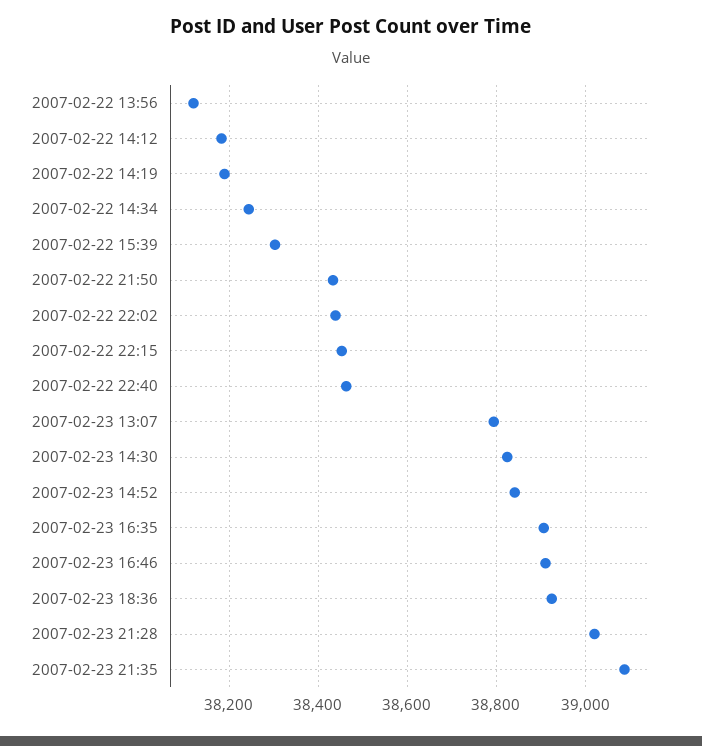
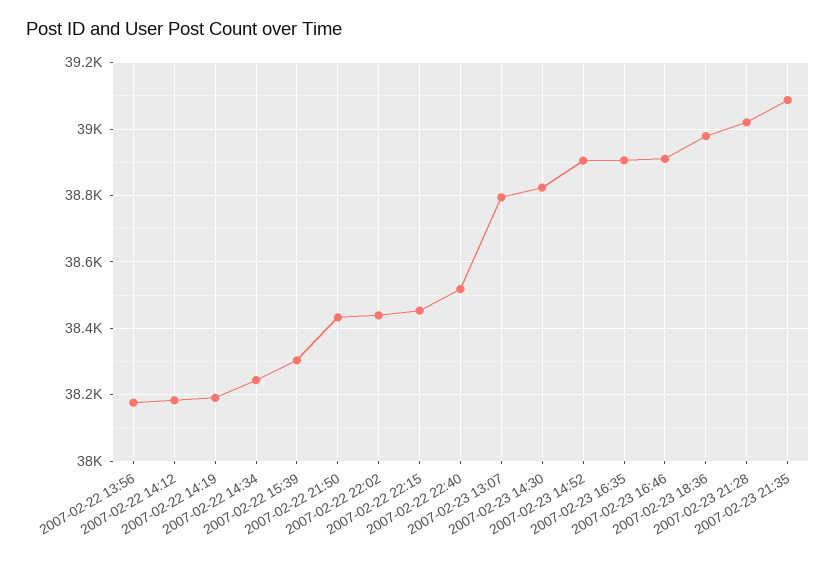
  {
-   "2007-02-22 13:56": 38120,
+   "2007-02-22 13:56": 38180,
    "2007-02-22 14:12": 38180,
    "2007-02-22 14:19": 38200,
    "2007-02-22 14:34": 38240,
    "2007-02-22 15:39": 38300,
    "2007-02-22 21:50": 38440,
    "2007-02-22 22:02": 38440,
    "2007-02-22 22:15": 38460,
-   "2007-02-22 22:40": 38460,
+   "2007-02-22 22:40": 38520,
    "2007-02-23 13:07": 38800,
    "2007-02-23 14:30": 38820,
-   "2007-02-23 14:52": 38840,
+   "2007-02-23 14:52": 38900,
    "2007-02-23 16:35": 38900,
    "2007-02-23 16:46": 38920,
-   "2007-02-23 18:36": 38920,
+   "2007-02-23 18:36": 38980,
    "2007-02-23 21:28": 39020,
    "2007-02-23 21:35": 39080
  }

